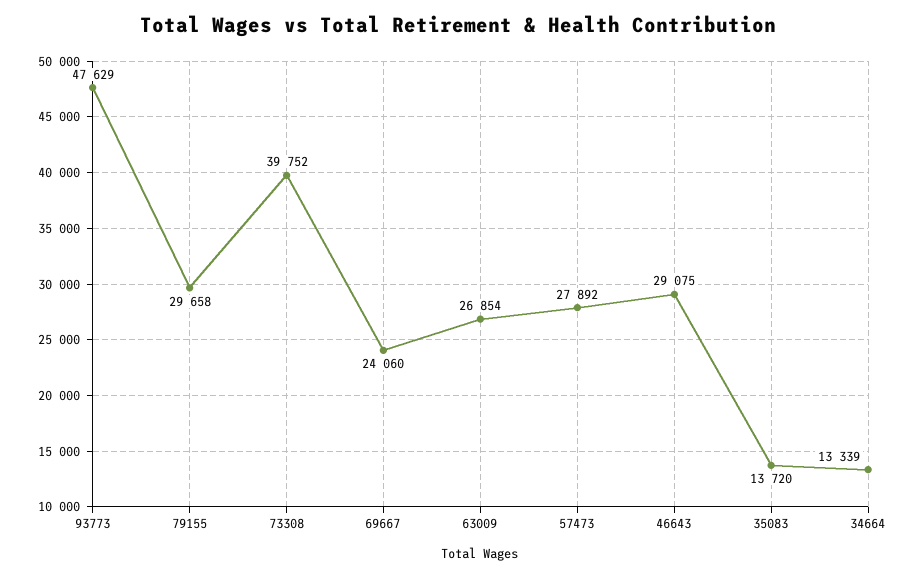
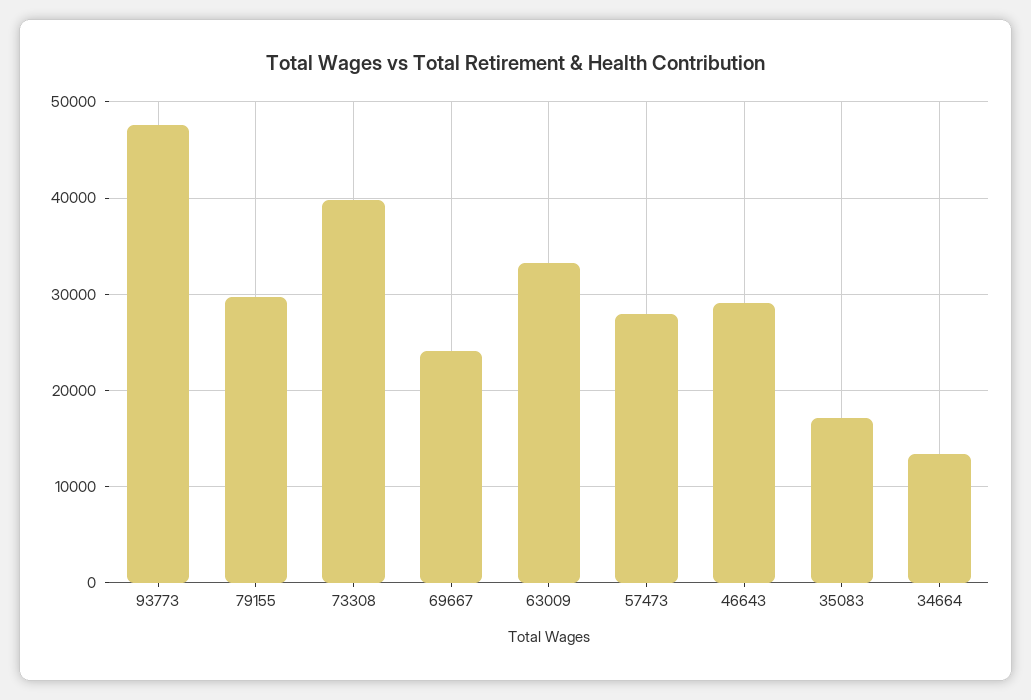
  {
    "93773": 47629,
    "79155": 29658,
    "73308": 39752,
    "69667": 24060,
-   "63009": 26854,
+   "63009": 33000,
    "57473": 27892,
    "46643": 29075,
-   "35083": 13720,
+   "35083": 17000,
    "34664": 13339
  }

